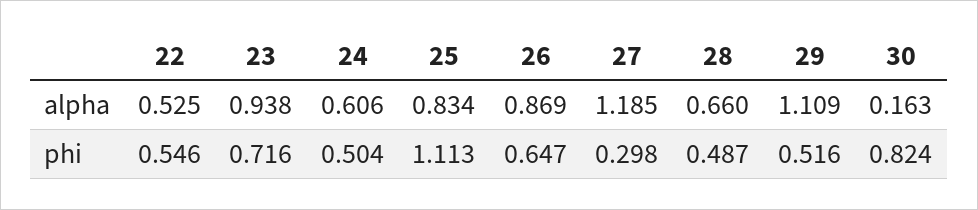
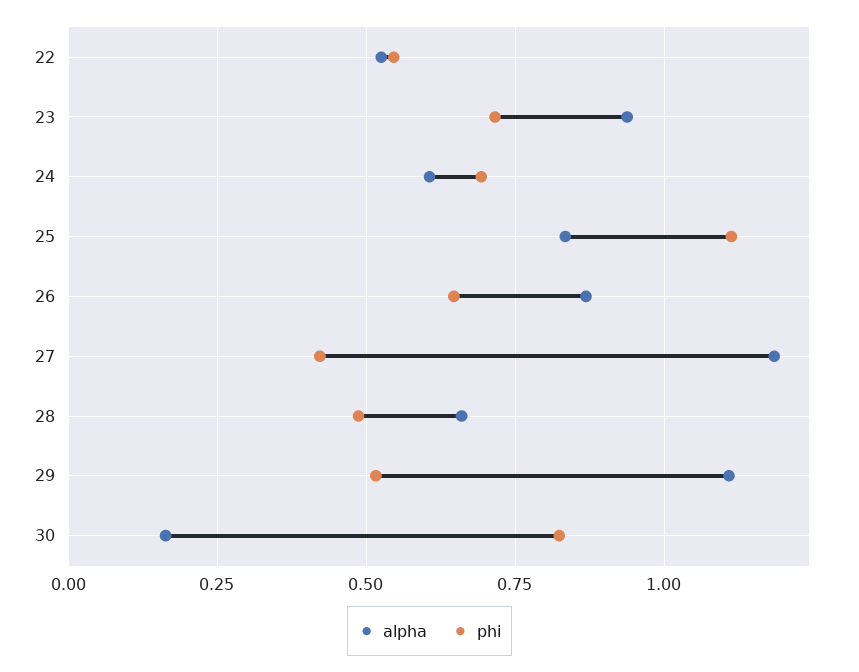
  {
    "alpha": {
      "22": 0.525,
      "23": 0.938,
      "24": 0.606,
      "25": 0.834,
      "26": 0.869,
      "27": 1.185,
      "28": 0.66,
      "29": 1.109,
      "30": 0.163
    },
    "phi": {
      "22": 0.546,
      "23": 0.716,
-     "24": 0.504,
+     "24": 0.7,
      "25": 1.113,
      "26": 0.647,
-     "27": 0.298,
+     "27": 0.425,
      "28": 0.487,
      "29": 0.516,
      "30": 0.824
    }
  }

